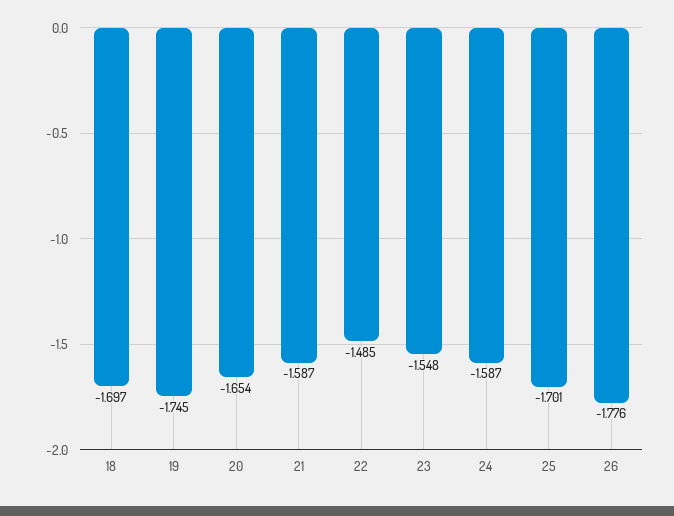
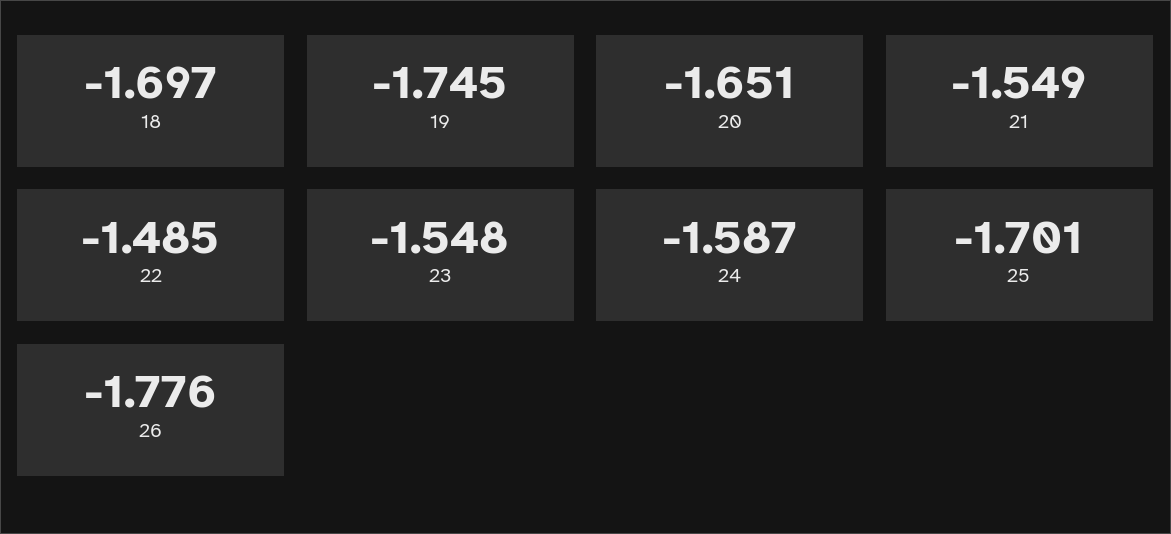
  {
    "18": -1.697,
    "19": -1.745,
-   "20": -1.654,
+   "20": -1.651,
-   "21": -1.587,
+   "21": -1.549,
    "22": -1.485,
    "23": -1.548,
    "24": -1.587,
    "25": -1.701,
    "26": -1.776
  }

